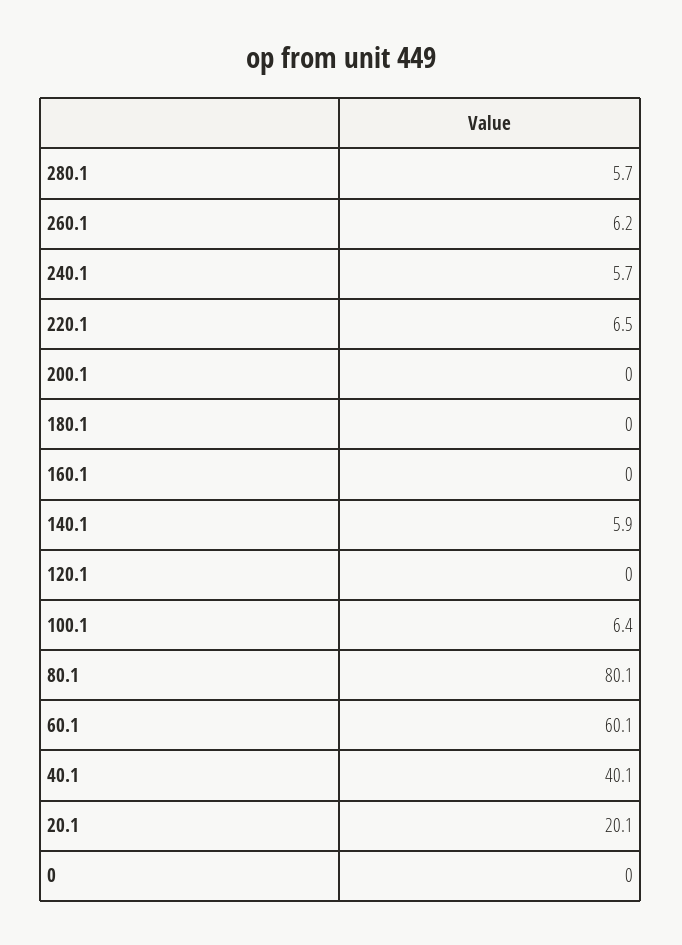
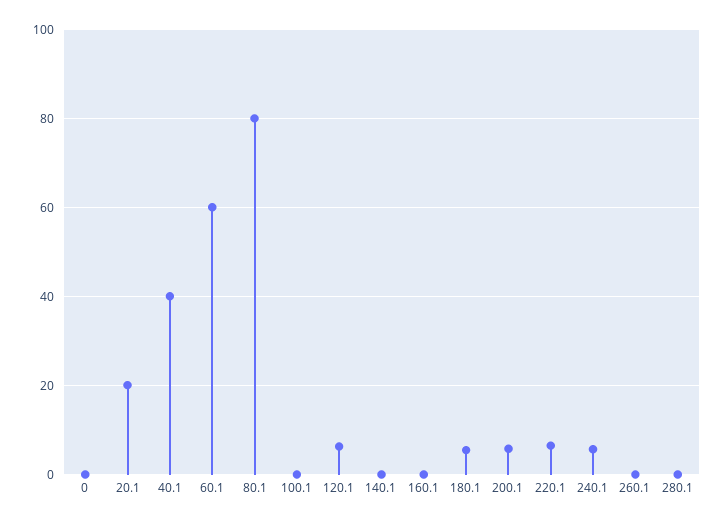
  {
-   "280.1": 5.7,
+   "280.1": 0,
-   "260.1": 6.2,
+   "260.1": 0,
    "240.1": 5.7,
    "220.1": 6.5,
-   "200.1": 0,
+   "200.1": 6,
-   "180.1": 0,
+   "180.1": 6,
    "160.1": 0,
-   "140.1": 5.9,
+   "140.1": 0,
-   "120.1": 0,
+   "120.1": 6,
-   "100.1": 6.4,
+   "100.1": 0,
    "80.1": 80.1,
    "60.1": 60.1,
    "40.1": 40.1,
    "20.1": 20.1,
    "0": 0
  }

